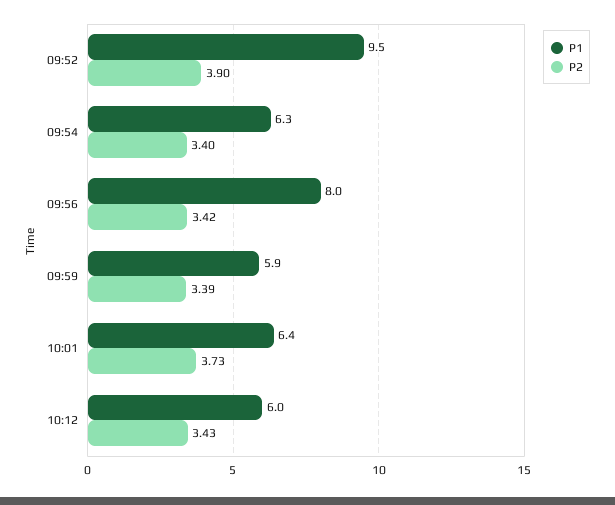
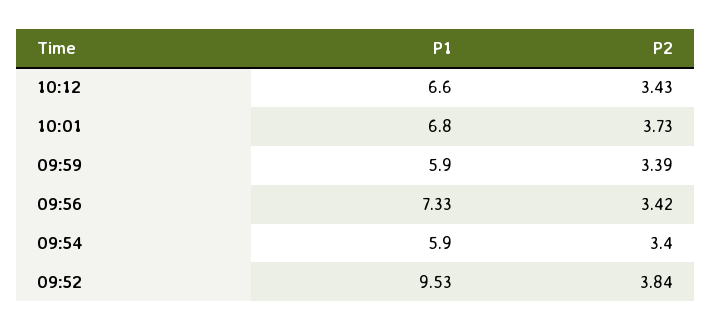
  {
    "P1": {
      "09:52": 9.53,
-     "09:54": 6.3,
+     "09:54": 5.9,
-     "09:56": 8,
+     "09:56": 7.33,
      "09:59": 5.9,
-     "10:01": 6.4,
+     "10:01": 6.8,
-     "10:12": 6
+     "10:12": 6.6
    },
    "P2": {
-     "09:52": 3.9,
+     "09:52": 3.84,
      "09:54": 3.4,
      "09:56": 3.42,
      "09:59": 3.39,
      "10:01": 3.73,
      "10:12": 3.43
    }
  }

